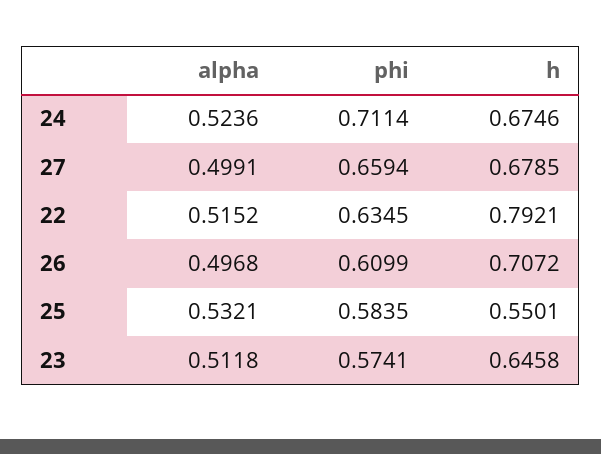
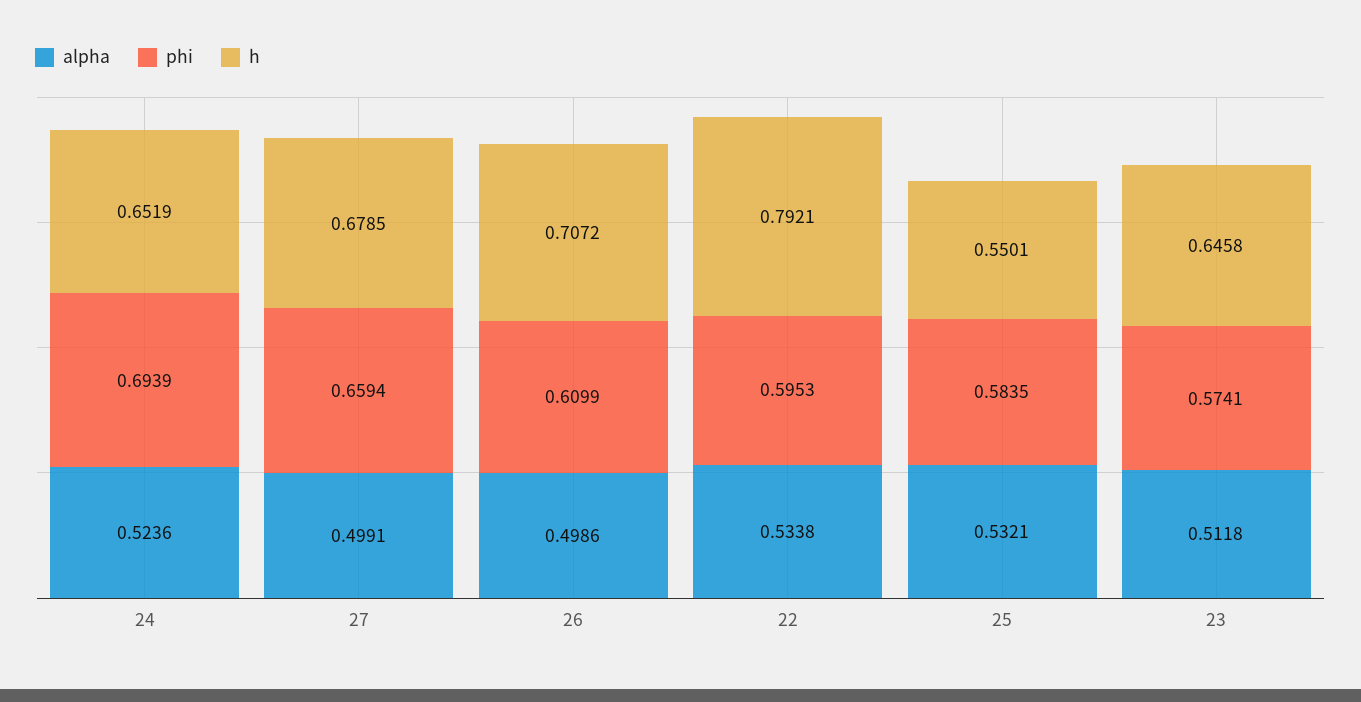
  {
    "alpha": {
      "24": 0.5236,
      "27": 0.4991,
-     "22": 0.5152,
+     "22": 0.5338,
-     "26": 0.4968,
+     "26": 0.4986,
      "25": 0.5321,
      "23": 0.5118
    },
    "phi": {
-     "24": 0.7114,
+     "24": 0.6939,
      "27": 0.6594,
-     "22": 0.6345,
+     "22": 0.5953,
      "26": 0.6099,
      "25": 0.5835,
      "23": 0.5741
    },
    "h": {
-     "24": 0.6746,
+     "24": 0.6519,
      "27": 0.6785,
      "22": 0.7921,
      "26": 0.7072,
      "25": 0.5501,
      "23": 0.6458
    }
  }

